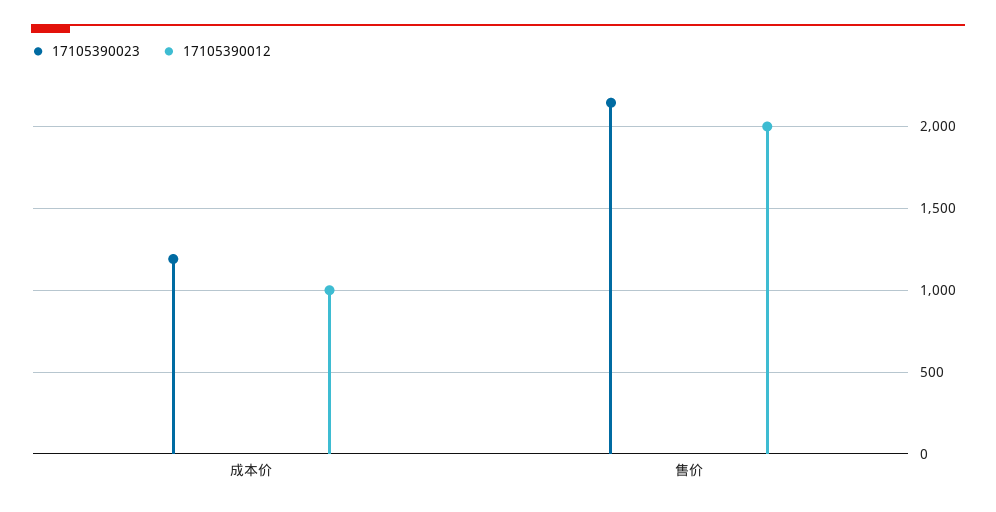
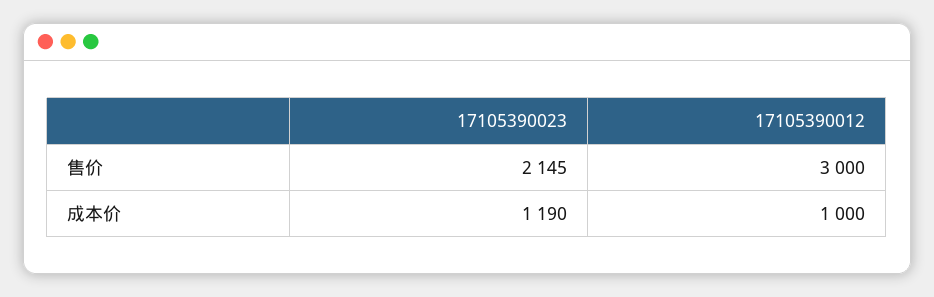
  {
    "17105390023": {
      "成本价": 1190,
      "售价": 2145
    },
    "17105390012": {
      "成本价": 1000,
-     "售价": 2000
+     "售价": 3000
    }
  }

